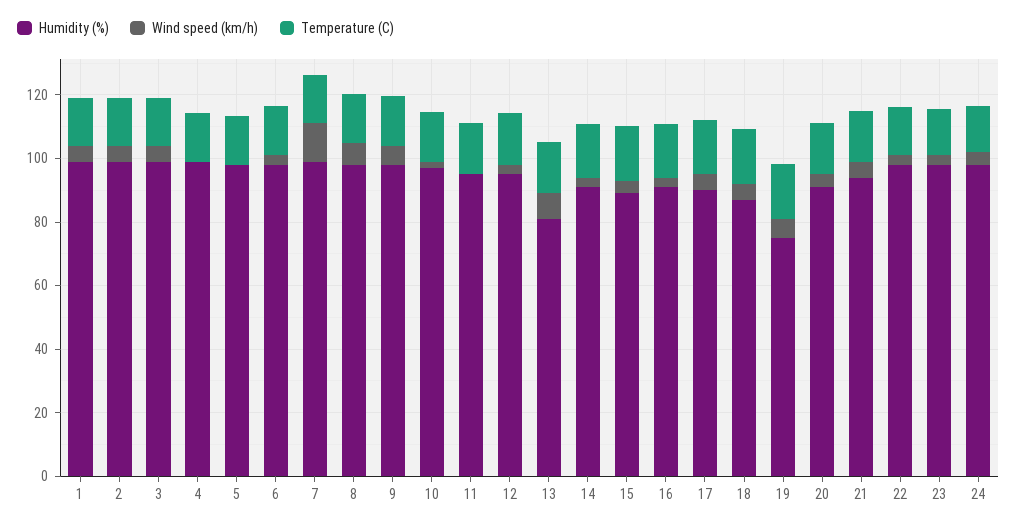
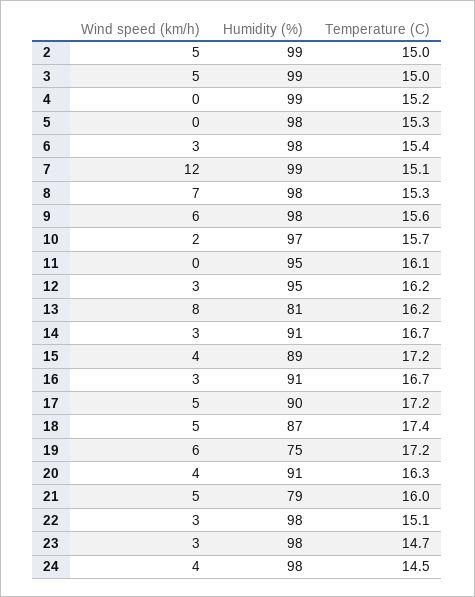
  {
    "Humidity (%)": {
-     "1": 100,
      "2": 99,
      "3": 99,
      "4": 99,
      "5": 98,
      "6": 98,
      "7": 99,
      "8": 98,
      "9": 98,
      "10": 97,
      "11": 95,
      "12": 95,
      "13": 81,
      "14": 91,
      "15": 89,
      "16": 91,
      "17": 90,
      "18": 87,
      "19": 75,
      "20": 91,
-     "21": 95,
+     "21": 79,
      "22": 98,
      "23": 98,
      "24": 98
    },
    "Wind speed (km/h)": {
-     "1": 5,
      "2": 5,
      "3": 5,
      "4": 0,
      "5": 0,
      "6": 3,
      "7": 12,
      "8": 7,
      "9": 6,
      "10": 2,
      "11": 0,
      "12": 3,
      "13": 8,
      "14": 3,
      "15": 4,
      "16": 3,
      "17": 5,
      "18": 5,
      "19": 6,
      "20": 4,
      "21": 5,
      "22": 3,
      "23": 3,
      "24": 4
    },
    "Temperature (C)": {
-     "1": 15,
      "2": 15,
      "3": 15,
      "4": 15.2,
      "5": 15.3,
      "6": 15.4,
      "7": 15.1,
      "8": 15.3,
      "9": 15.6,
      "10": 15.7,
      "11": 16.1,
      "12": 16.2,
      "13": 16.2,
      "14": 16.7,
      "15": 17.2,
      "16": 16.7,
      "17": 17.2,
      "18": 17.4,
      "19": 17.2,
      "20": 16.3,
      "21": 16,
      "22": 15.1,
      "23": 14.7,
      "24": 14.5
    }
  }

